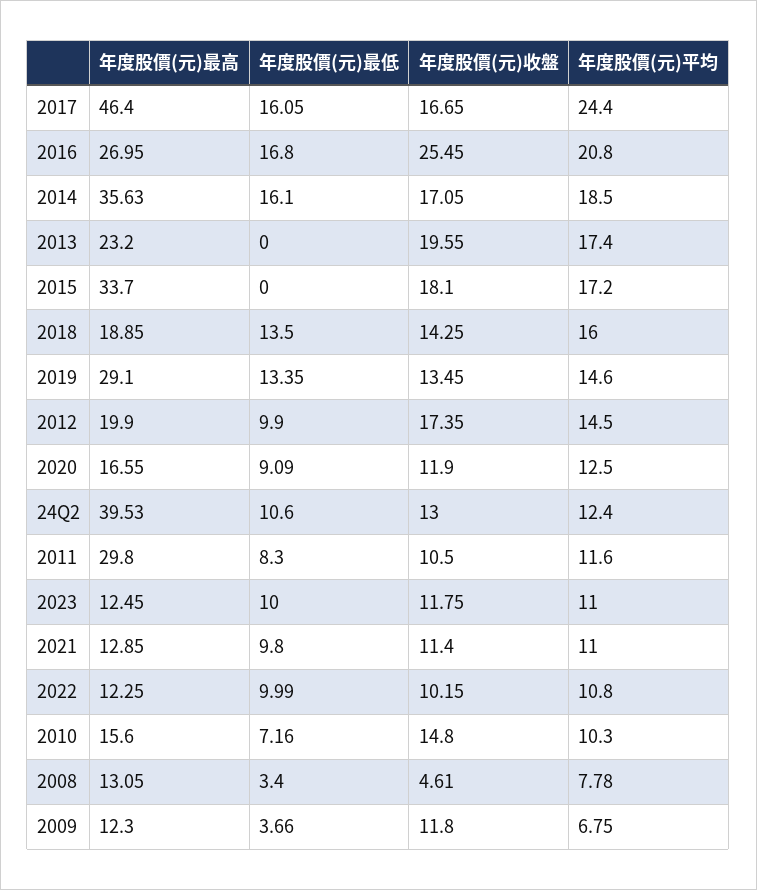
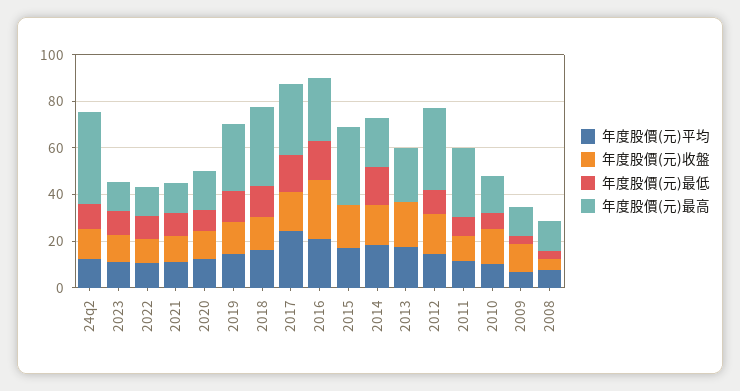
  {
    "年度股價(元)最高": {
-     "2017": 46.4,
+     "2017": 30,
      "2016": 26.95,
-     "2014": 35.63,
+     "2014": 20,
      "2013": 23.2,
      "2015": 33.7,
-     "2018": 18.85,
+     "2018": 35,
      "2019": 29.1,
-     "2012": 19.9,
+     "2012": 35,
      "2020": 16.55,
      "24Q2": 39.53,
      "2011": 29.8,
      "2023": 12.45,
      "2021": 12.85,
      "2022": 12.25,
      "2010": 15.6,
      "2008": 13.05,
      "2009": 12.3
    },
    "年度股價(元)最低": {
      "2017": 16.05,
      "2016": 16.8,
      "2014": 16.1,
      "2013": 0,
      "2015": 0,
      "2018": 13.5,
      "2019": 13.35,
      "2012": 9.9,
      "2020": 9.09,
      "24Q2": 10.6,
      "2011": 8.3,
      "2023": 10,
      "2021": 9.8,
      "2022": 9.99,
      "2010": 7.16,
      "2008": 3.4,
      "2009": 3.66
    },
    "年度股價(元)收盤": {
      "2017": 16.65,
      "2016": 25.45,
      "2014": 17.05,
      "2013": 19.55,
      "2015": 18.1,
      "2018": 14.25,
      "2019": 13.45,
      "2012": 17.35,
      "2020": 11.9,
      "24Q2": 13,
      "2011": 10.5,
      "2023": 11.75,
      "2021": 11.4,
      "2022": 10.15,
      "2010": 14.8,
      "2008": 4.61,
      "2009": 11.8
    },
    "年度股價(元)平均": {
      "2017": 24.4,
      "2016": 20.8,
      "2014": 18.5,
      "2013": 17.4,
      "2015": 17.2,
      "2018": 16,
      "2019": 14.6,
      "2012": 14.5,
      "2020": 12.5,
      "24Q2": 12.4,
      "2011": 11.6,
      "2023": 11,
      "2021": 11,
      "2022": 10.8,
      "2010": 10.3,
      "2008": 7.78,
      "2009": 6.75
    }
  }

